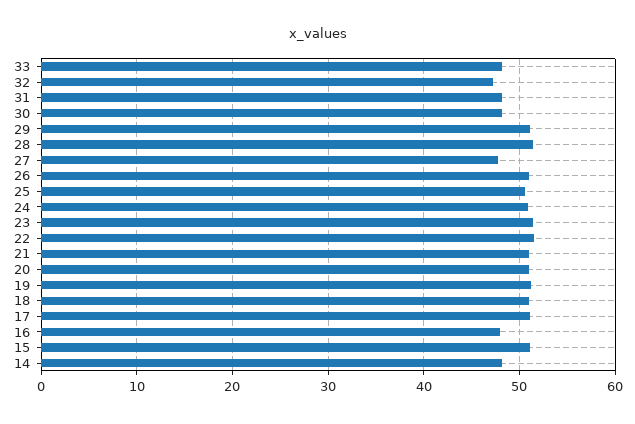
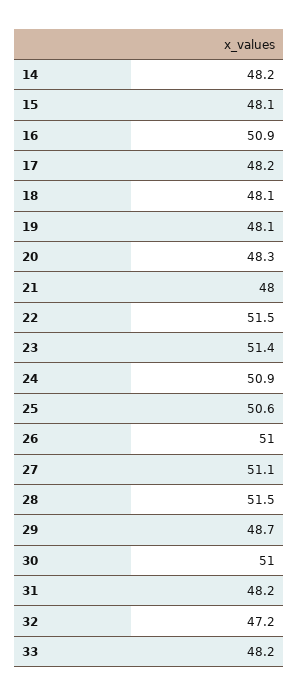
  {
    "33": 48.2,
    "32": 47.2,
    "31": 48.2,
-   "30": 48,
+   "30": 51,
-   "29": 51,
+   "29": 48.7,
    "28": 51.5,
-   "27": 48,
+   "27": 51.1,
    "26": 51,
    "25": 50.6,
    "24": 50.9,
    "23": 51.4,
    "22": 51.5,
-   "21": 51,
+   "21": 48,
-   "20": 51,
+   "20": 48.3,
-   "19": 51,
+   "19": 48.1,
-   "18": 51,
+   "18": 48.1,
-   "17": 51,
+   "17": 48.2,
-   "16": 48,
+   "16": 50.9,
-   "15": 51,
+   "15": 48.1,
    "14": 48.2
  }

